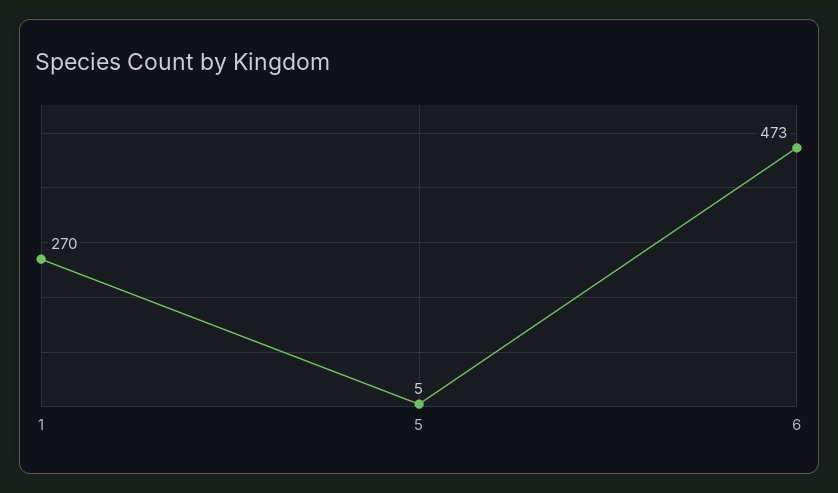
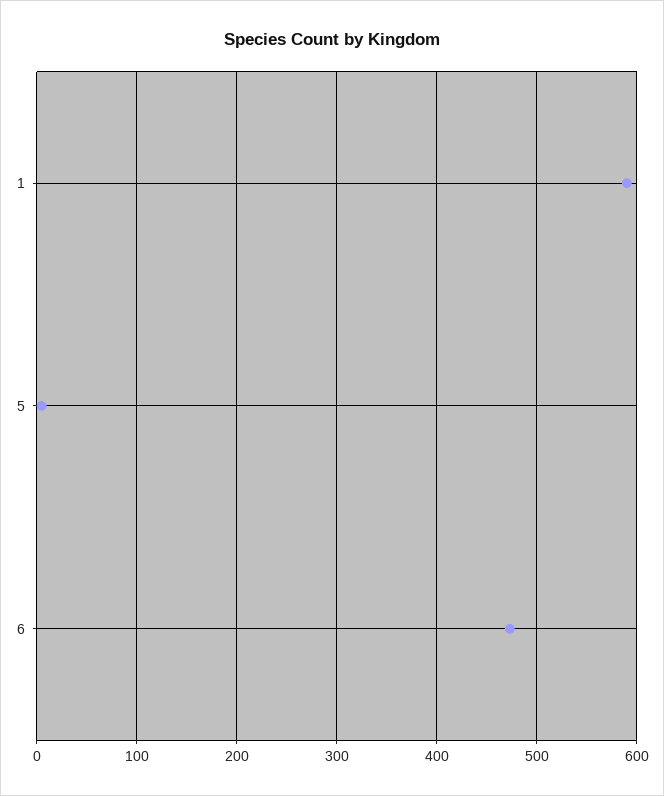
  {
-   "1": 270,
+   "1": 590,
    "5": 5,
    "6": 473
  }

